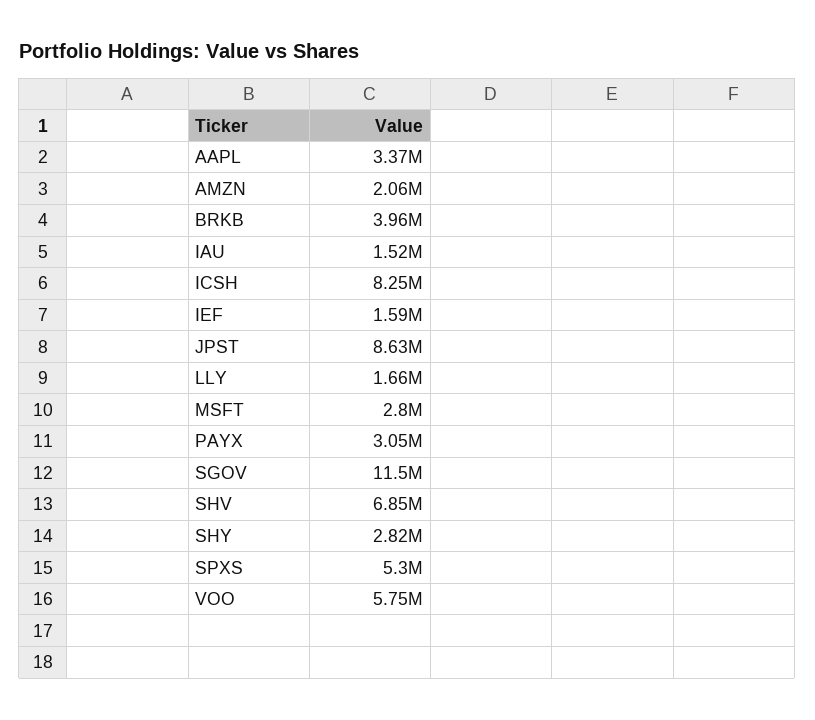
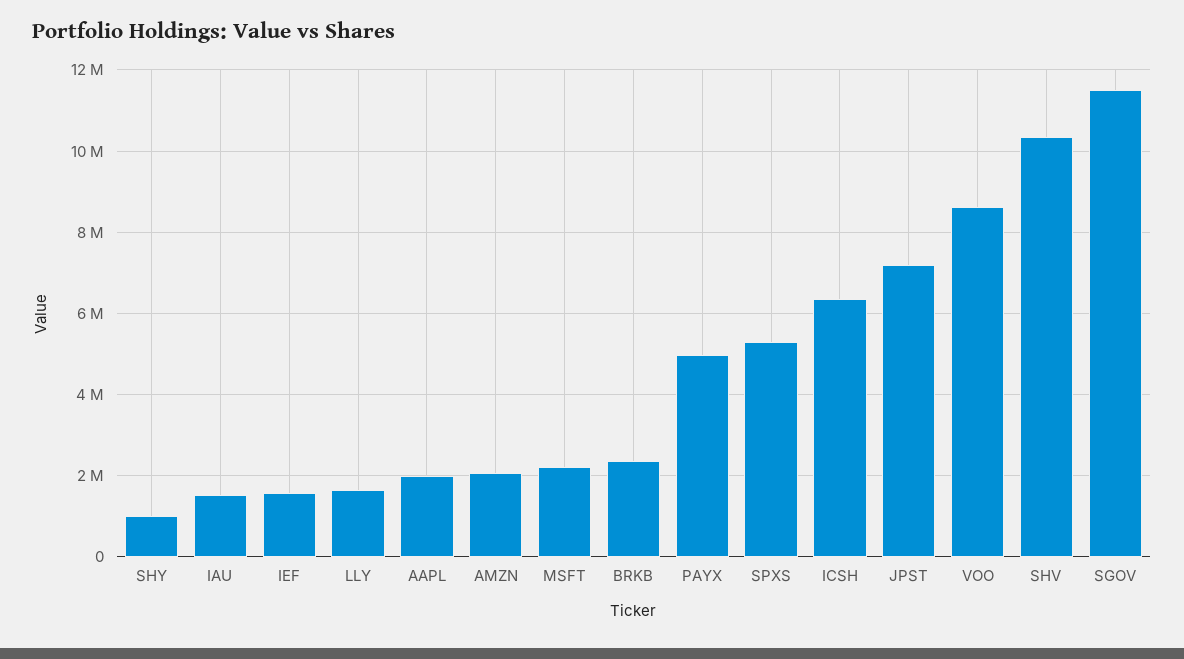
  {
-   "AAPL": 3370000,
+   "AAPL": 2000000,
    "AMZN": 2060000,
-   "BRKB": 3960000,
+   "BRKB": 2400000,
    "IAU": 1520000,
-   "ICSH": 8250000,
+   "ICSH": 6400000,
    "IEF": 1590000,
-   "JPST": 8630000,
+   "JPST": 7200000,
    "LLY": 1660000,
-   "MSFT": 2800000,
+   "MSFT": 2200000,
-   "PAYX": 3050000,
+   "PAYX": 5000000,
    "SGOV": 11500000,
-   "SHV": 6850000,
+   "SHV": 10400000,
-   "SHY": 2820000,
+   "SHY": 1000000,
    "SPXS": 5300000,
-   "VOO": 5750000
+   "VOO": 8600000
  }

